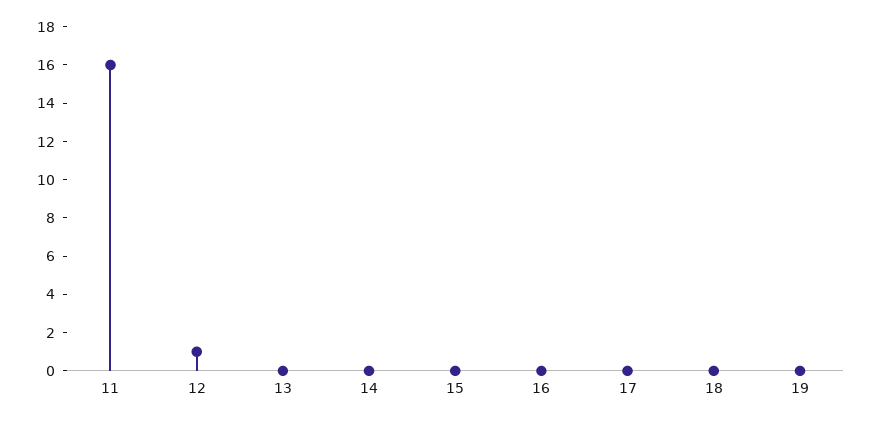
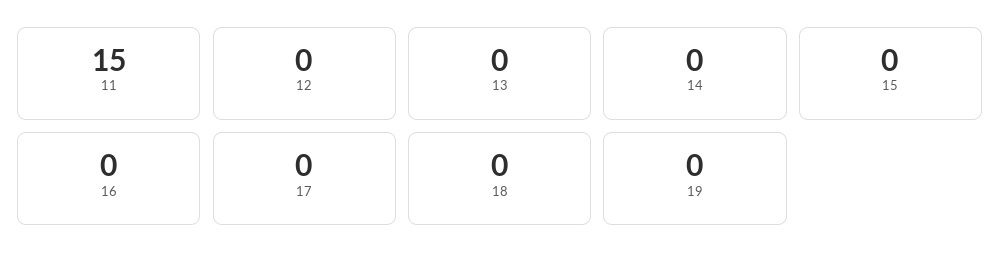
  {
-   "11": 16,
+   "11": 15,
-   "12": 1,
+   "12": 0,
    "13": 0,
    "14": 0,
    "15": 0,
    "16": 0,
    "17": 0,
    "18": 0,
    "19": 0
  }

